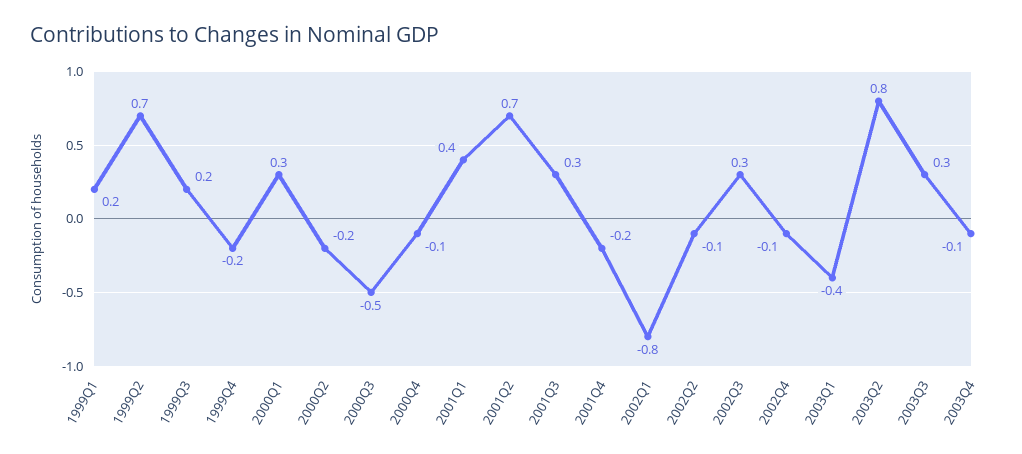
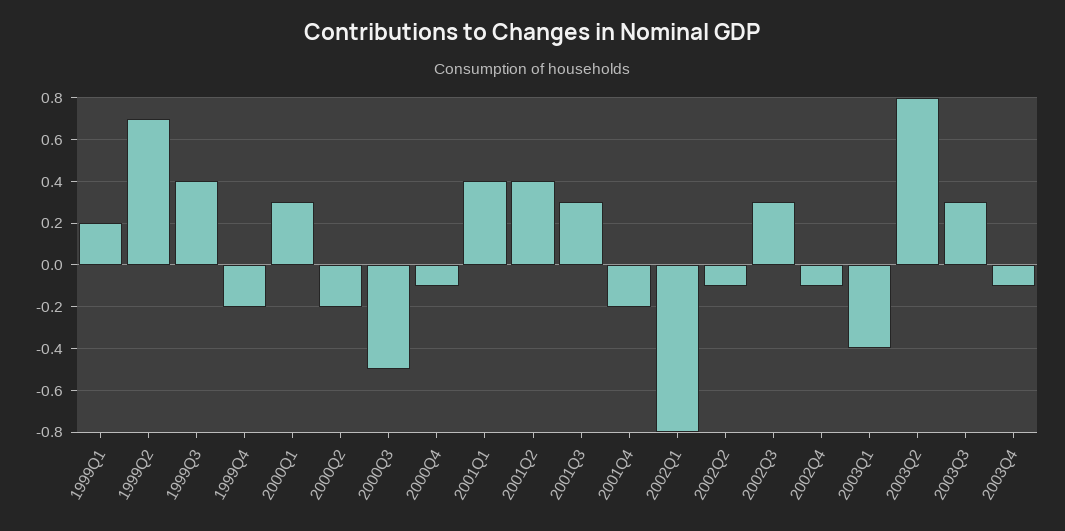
  {
    "1999Q1": 0.2,
    "1999Q2": 0.7,
-   "1999Q3": 0.2,
+   "1999Q3": 0.4,
    "1999Q4": -0.2,
    "2000Q1": 0.3,
    "2000Q2": -0.2,
    "2000Q3": -0.5,
    "2000Q4": -0.1,
    "2001Q1": 0.4,
-   "2001Q2": 0.7,
+   "2001Q2": 0.4,
    "2001Q3": 0.3,
    "2001Q4": -0.2,
    "2002Q1": -0.8,
    "2002Q2": -0.1,
    "2002Q3": 0.3,
    "2002Q4": -0.1,
    "2003Q1": -0.4,
    "2003Q2": 0.8,
    "2003Q3": 0.3,
    "2003Q4": -0.1
  }

